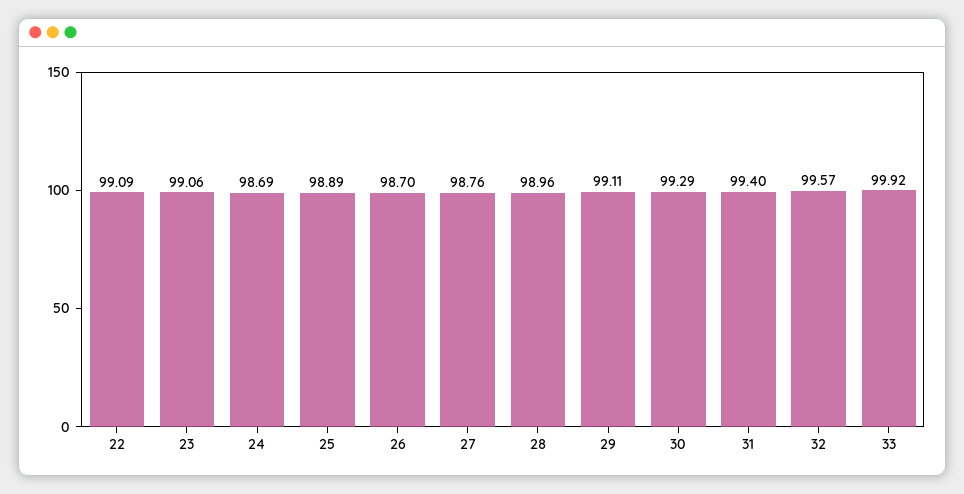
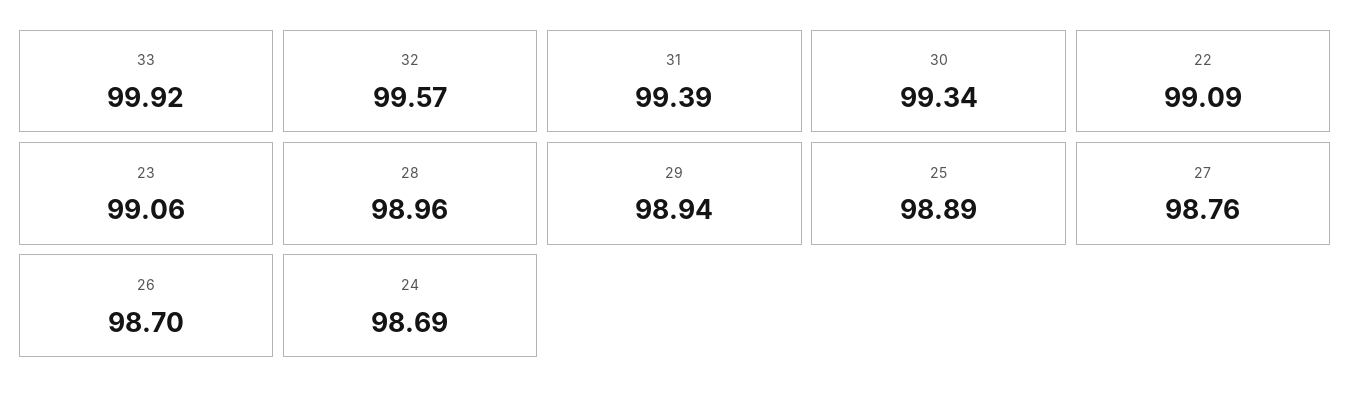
  {
    "22": 99.09,
    "23": 99.06,
    "24": 98.69,
    "25": 98.89,
    "26": 98.7,
    "27": 98.76,
    "28": 98.96,
-   "29": 99.11,
+   "29": 98.94,
-   "30": 99.29,
+   "30": 99.34,
-   "31": 99.4,
+   "31": 99.39,
    "32": 99.57,
    "33": 99.92
  }

